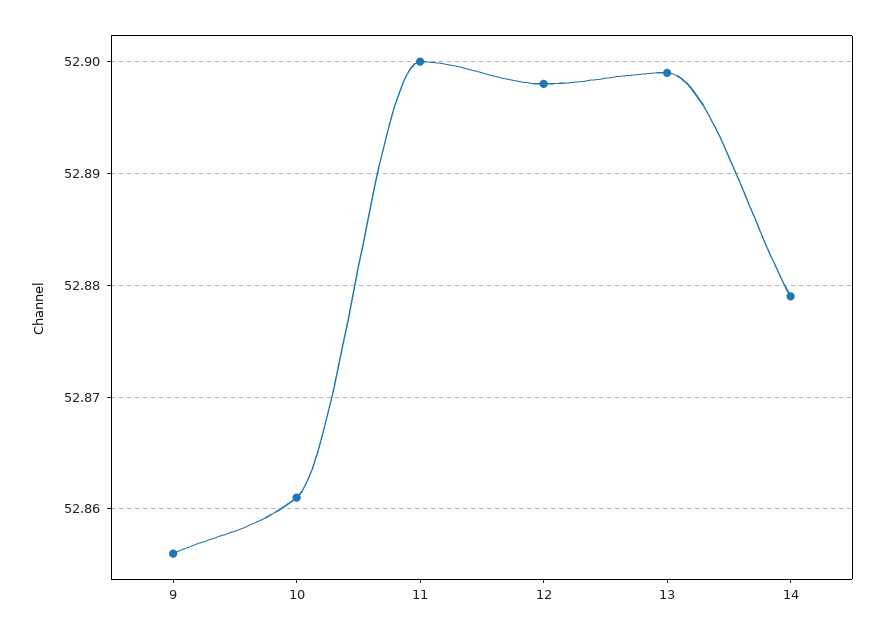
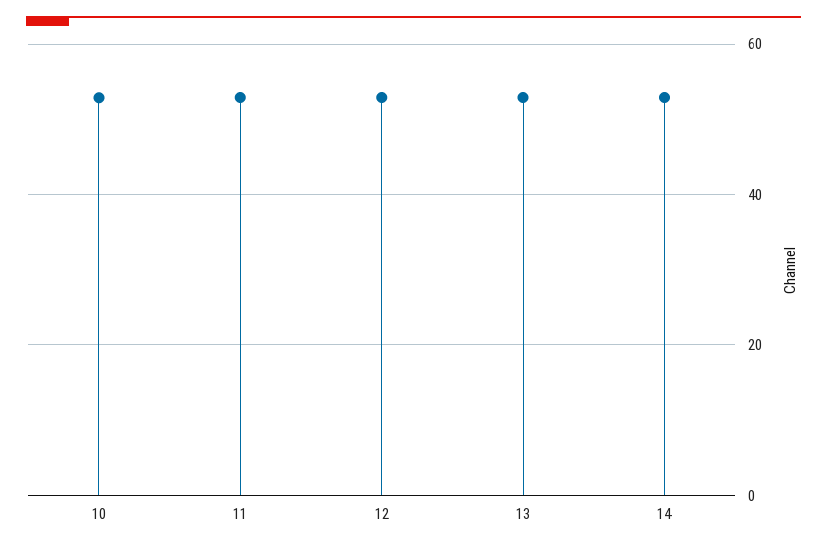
  {
-   "9": 52.856,
    "10": 52.861,
    "11": 52.9,
    "12": 52.898,
    "13": 52.899,
    "14": 52.879
  }

